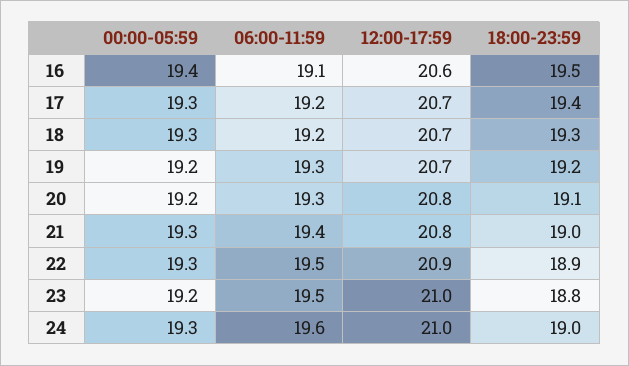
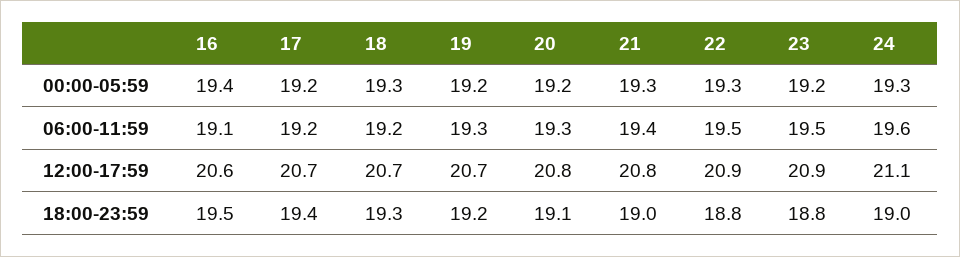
  {
    "00:00-05:59": {
      "16": 19.4,
-     "17": 19.3,
+     "17": 19.2,
      "18": 19.3,
      "19": 19.2,
      "20": 19.2,
      "21": 19.3,
      "22": 19.3,
      "23": 19.2,
      "24": 19.3
    },
    "06:00-11:59": {
      "16": 19.1,
      "17": 19.2,
      "18": 19.2,
      "19": 19.3,
      "20": 19.3,
      "21": 19.4,
      "22": 19.5,
      "23": 19.5,
      "24": 19.6
    },
    "12:00-17:59": {
      "16": 20.6,
      "17": 20.7,
      "18": 20.7,
      "19": 20.7,
      "20": 20.8,
      "21": 20.8,
      "22": 20.9,
-     "23": 21,
+     "23": 20.9,
-     "24": 21
+     "24": 21.1
    },
    "18:00-23:59": {
      "16": 19.5,
      "17": 19.4,
      "18": 19.3,
      "19": 19.2,
      "20": 19.1,
      "21": 19,
-     "22": 18.9,
+     "22": 18.8,
      "23": 18.8,
      "24": 19
    }
  }

